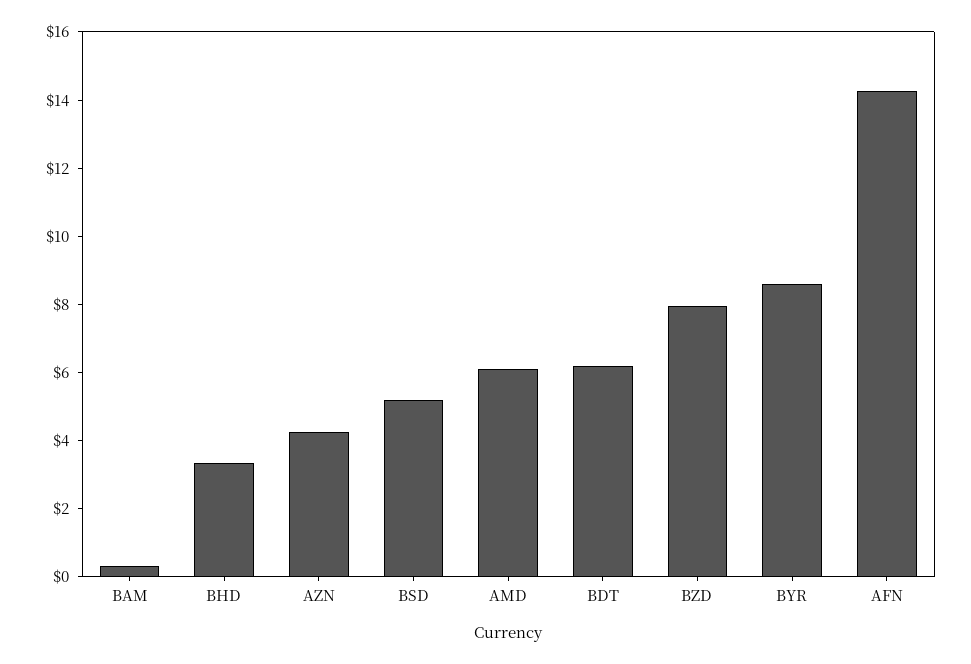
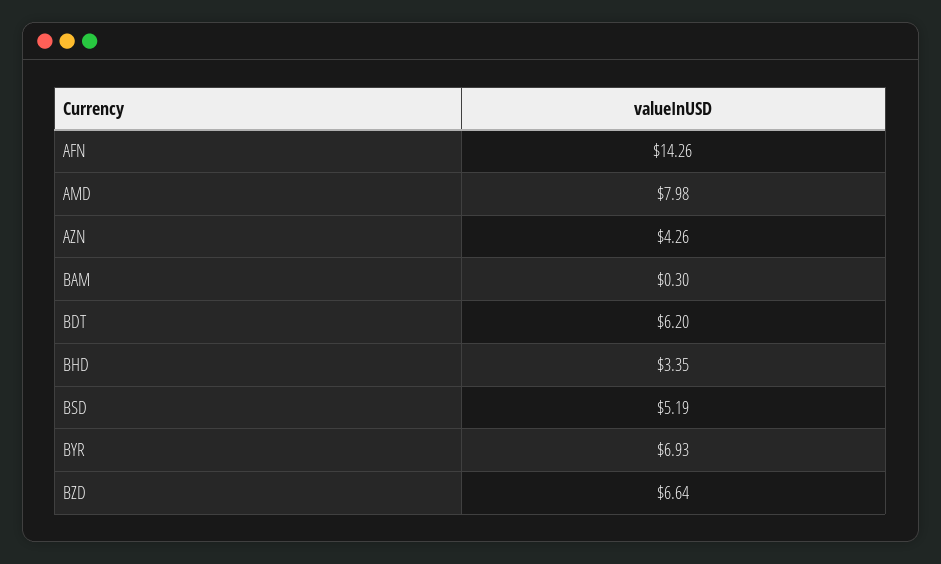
  {
    "BAM": 0.3,
    "BHD": 3.35,
    "AZN": 4.26,
    "BSD": 5.19,
-   "AMD": 6,
+   "AMD": 7.98,
    "BDT": 6.2,
-   "BZD": 8,
+   "BZD": 6.64,
-   "BYR": 8.5,
+   "BYR": 6.93,
    "AFN": 14.26
  }

